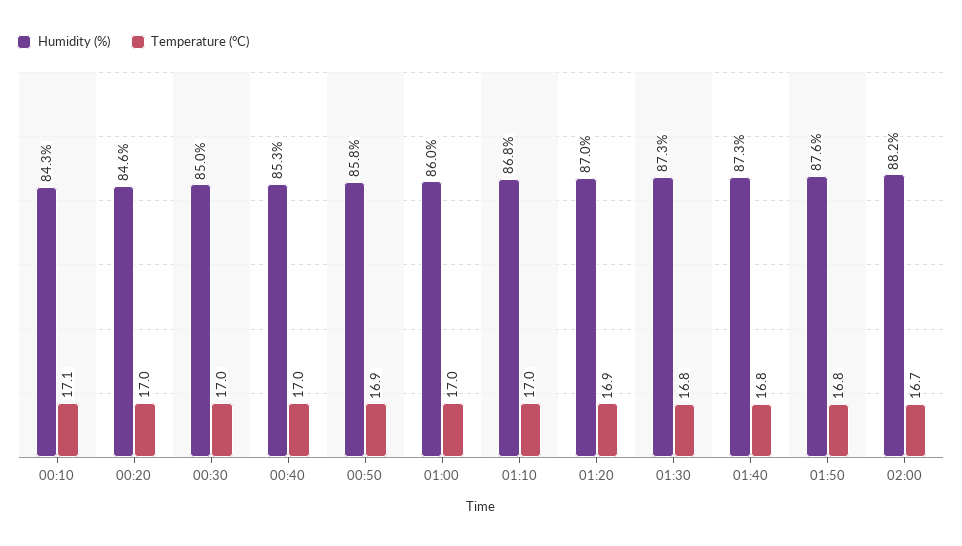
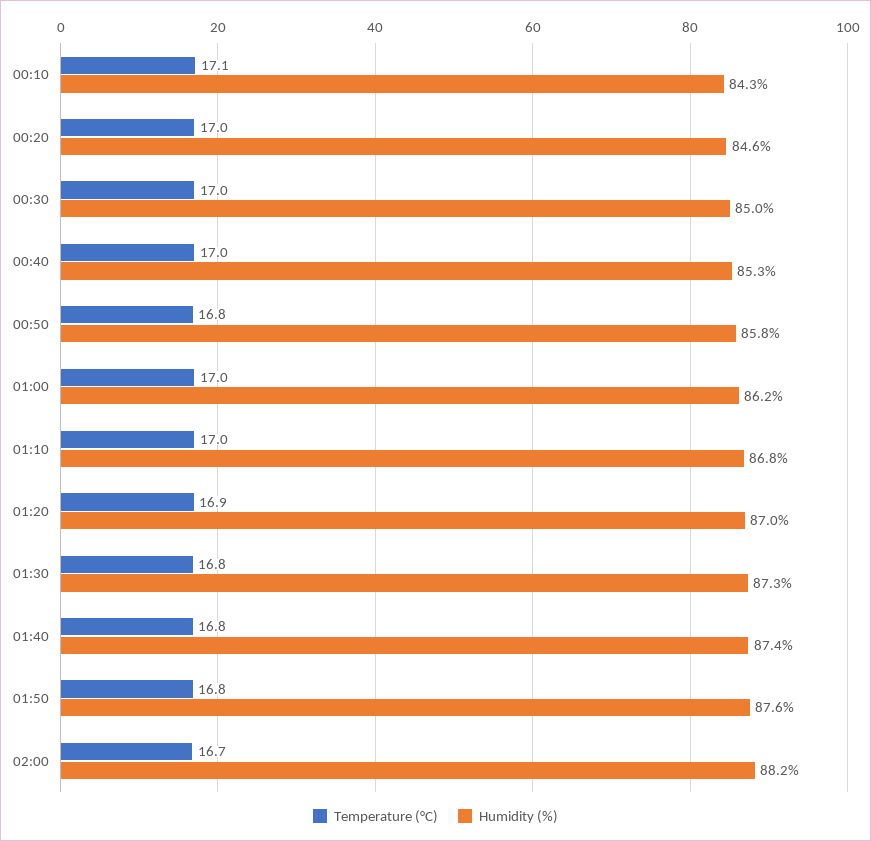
  {
    "Humidity (%)": {
      "00:10": 84.3,
      "00:20": 84.6,
      "00:30": 85,
      "00:40": 85.3,
      "00:50": 85.8,
-     "01:00": 86,
+     "01:00": 86.2,
      "01:10": 86.8,
      "01:20": 87,
      "01:30": 87.3,
-     "01:40": 87.3,
+     "01:40": 87.4,
      "01:50": 87.6,
      "02:00": 88.2
    },
    "Temperature (°C)": {
      "00:10": 17.1,
      "00:20": 17,
      "00:30": 17,
      "00:40": 17,
-     "00:50": 16.9,
+     "00:50": 16.8,
      "01:00": 17,
      "01:10": 17,
      "01:20": 16.9,
      "01:30": 16.8,
      "01:40": 16.8,
      "01:50": 16.8,
      "02:00": 16.7
    }
  }

